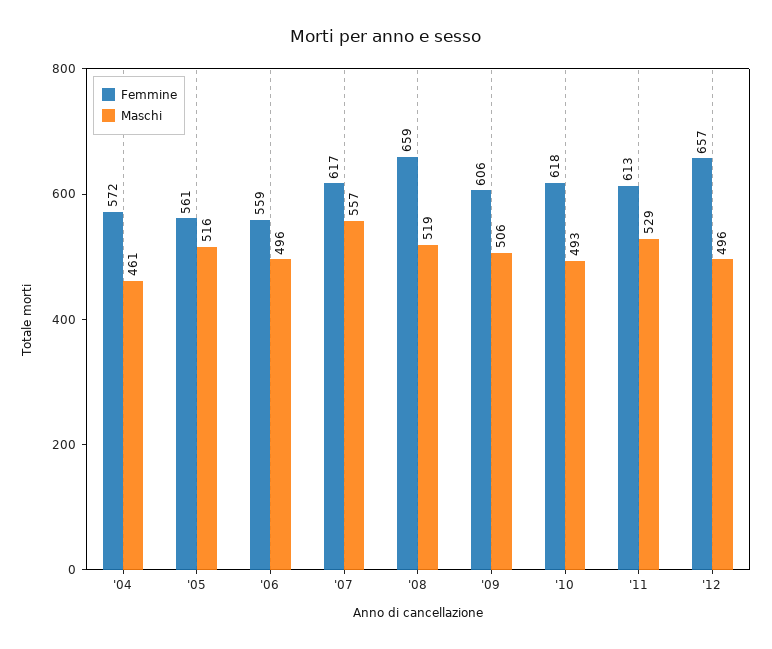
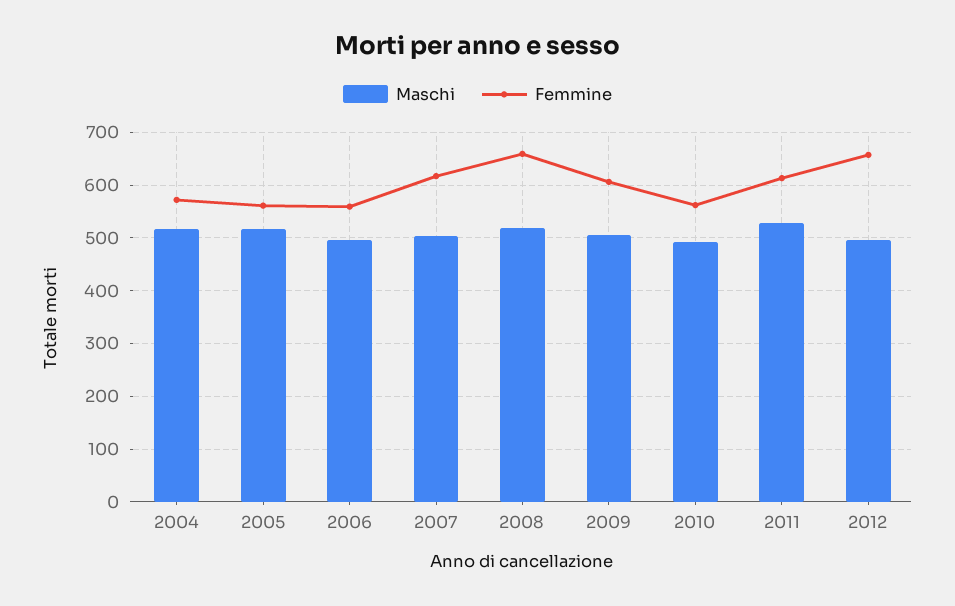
  {
    "Femmine": {
      "'04": 572,
      "'05": 561,
      "'06": 559,
      "'07": 617,
      "'08": 659,
      "'09": 606,
-     "'10": 618,
+     "'10": 560,
      "'11": 613,
      "'12": 657
    },
    "Maschi": {
-     "'04": 461,
+     "'04": 520,
      "'05": 516,
      "'06": 496,
-     "'07": 557,
+     "'07": 500,
      "'08": 519,
      "'09": 506,
      "'10": 493,
      "'11": 529,
      "'12": 496
    }
  }

